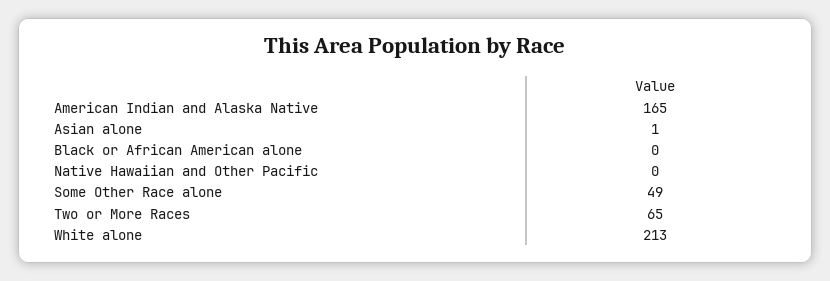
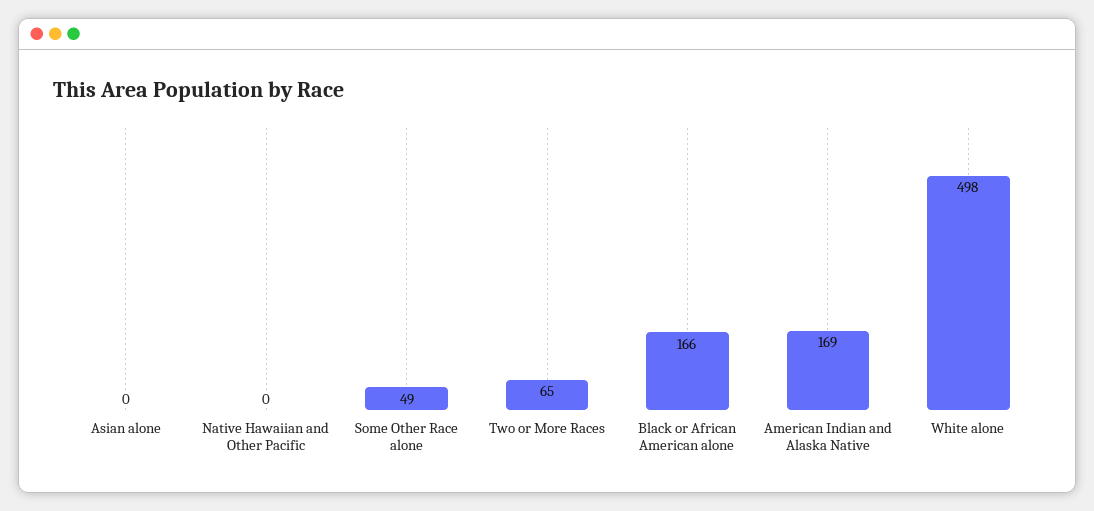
  {
-   "American Indian and Alaska Native": 165,
+   "American Indian and Alaska Native": 169,
-   "Asian alone": 1,
+   "Asian alone": 0,
-   "Black or African American alone": 0,
+   "Black or African American alone": 166,
    "Native Hawaiian and Other Pacific": 0,
    "Some Other Race alone": 49,
    "Two or More Races": 65,
-   "White alone": 213
+   "White alone": 498
  }

